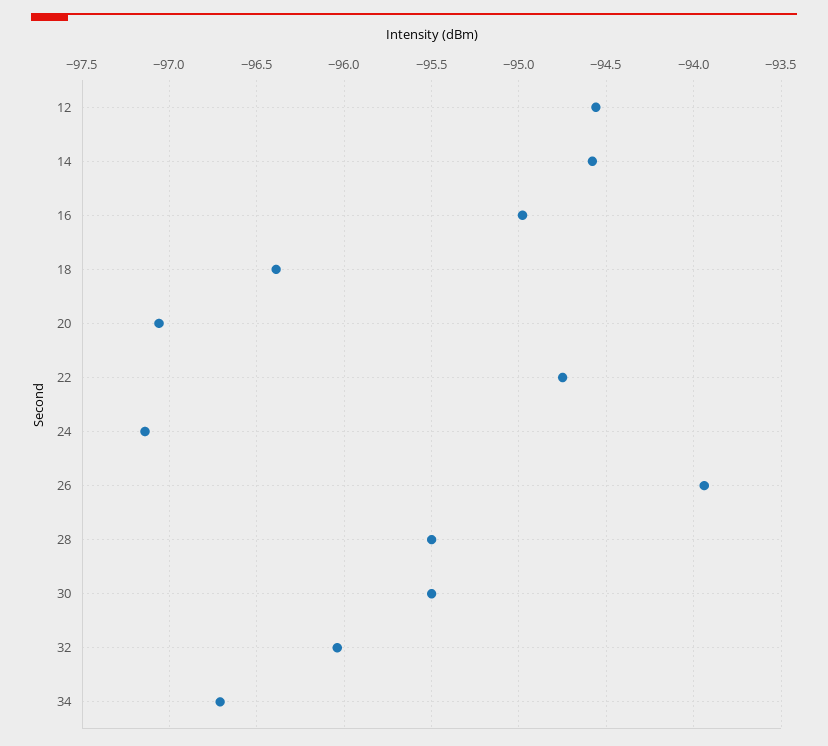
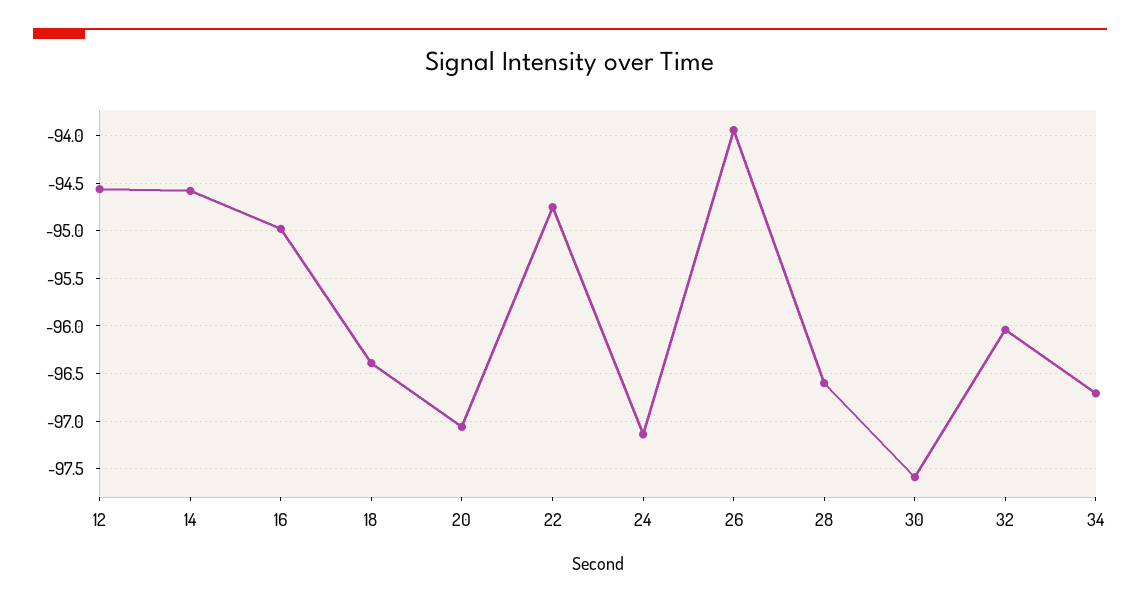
  {
    "12": -94.55,
    "14": -94.6,
    "16": -95,
    "18": -96.4,
    "20": -97.05,
    "22": -94.75,
    "24": -97.15,
    "26": -93.95,
-   "28": -95.5,
+   "28": -96.6,
-   "30": -95.5,
+   "30": -97.6,
    "32": -96.05,
    "34": -96.7
  }

